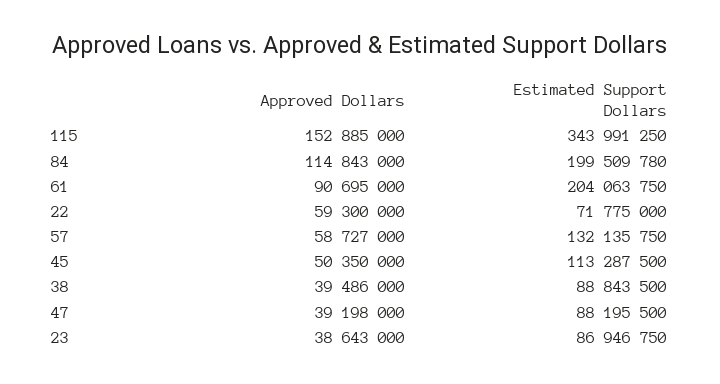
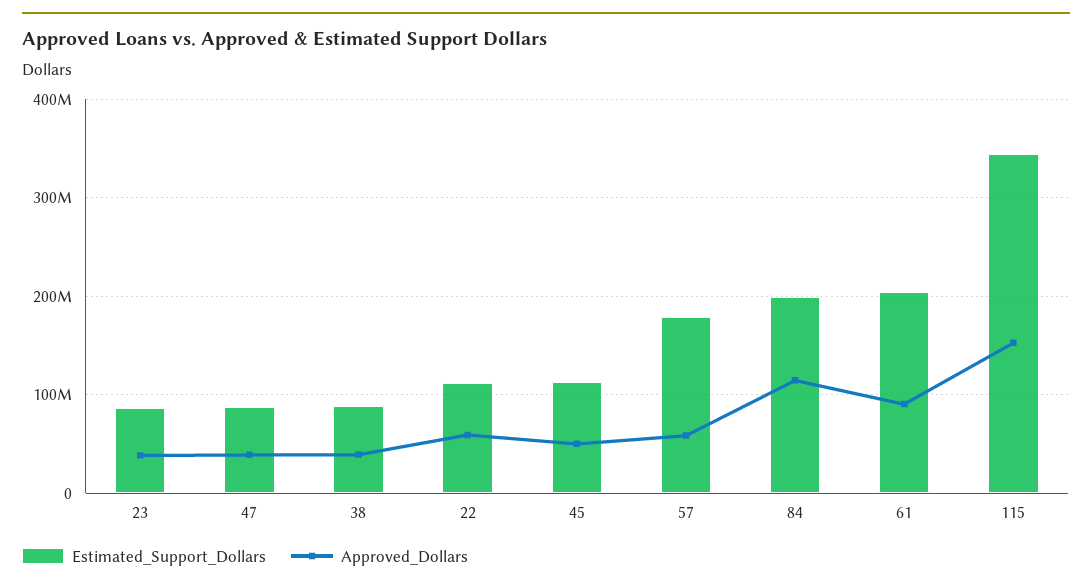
  {
    "Approved Dollars": {
      "115": 152885000,
      "84": 114843000,
      "61": 90695000,
      "22": 59300000,
      "57": 58727000,
      "45": 50350000,
      "38": 39486000,
      "47": 39198000,
      "23": 38643000
    },
    "Estimated Support Dollars": {
      "115": 343991250,
      "84": 199509780,
      "61": 204063750,
-     "22": 71775000,
+     "22": 110000000,
-     "57": 132135750,
+     "57": 180000000,
      "45": 113287500,
      "38": 88843500,
      "47": 88195500,
      "23": 86946750
    }
  }

